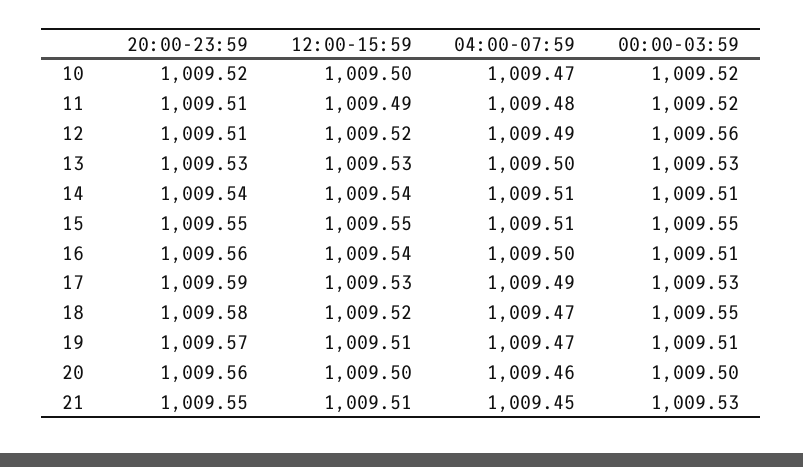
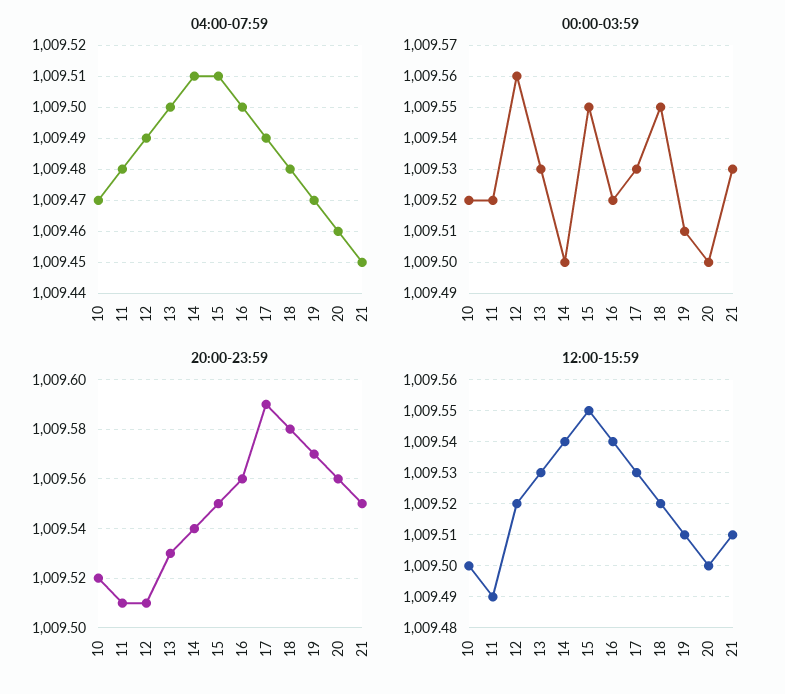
  {
    "20:00-23:59": {
      "10": 1009.52,
      "11": 1009.51,
      "12": 1009.51,
      "13": 1009.53,
      "14": 1009.54,
      "15": 1009.55,
      "16": 1009.56,
      "17": 1009.59,
      "18": 1009.58,
      "19": 1009.57,
      "20": 1009.56,
      "21": 1009.55
    },
    "12:00-15:59": {
      "10": 1009.5,
      "11": 1009.49,
      "12": 1009.52,
      "13": 1009.53,
      "14": 1009.54,
      "15": 1009.55,
      "16": 1009.54,
      "17": 1009.53,
      "18": 1009.52,
      "19": 1009.51,
      "20": 1009.5,
      "21": 1009.51
    },
    "04:00-07:59": {
      "10": 1009.47,
      "11": 1009.48,
      "12": 1009.49,
      "13": 1009.5,
      "14": 1009.51,
      "15": 1009.51,
      "16": 1009.5,
      "17": 1009.49,
-     "18": 1009.47,
+     "18": 1009.48,
      "19": 1009.47,
      "20": 1009.46,
      "21": 1009.45
    },
    "00:00-03:59": {
      "10": 1009.52,
      "11": 1009.52,
      "12": 1009.56,
      "13": 1009.53,
-     "14": 1009.51,
+     "14": 1009.5,
      "15": 1009.55,
-     "16": 1009.51,
+     "16": 1009.52,
      "17": 1009.53,
      "18": 1009.55,
      "19": 1009.51,
      "20": 1009.5,
      "21": 1009.53
    }
  }

